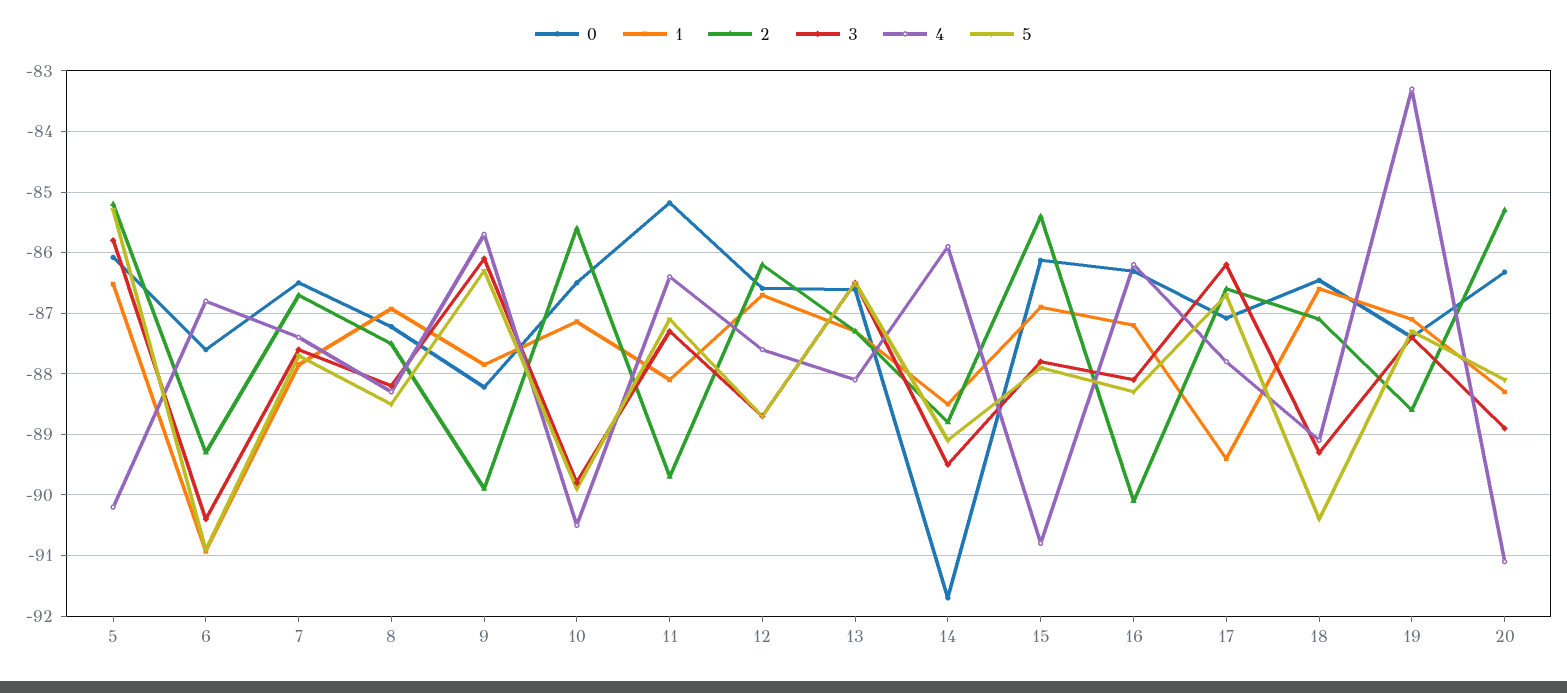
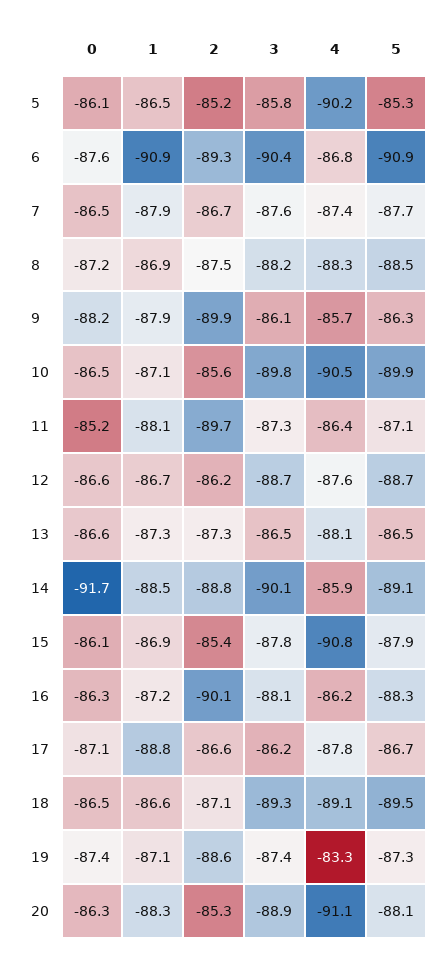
  {
    "0": {
      "5": -86.1,
      "6": -87.6,
      "7": -86.5,
      "8": -87.2,
      "9": -88.2,
      "10": -86.5,
      "11": -85.2,
      "12": -86.6,
      "13": -86.6,
      "14": -91.7,
      "15": -86.1,
      "16": -86.3,
      "17": -87.1,
      "18": -86.5,
      "19": -87.4,
      "20": -86.3
    },
    "1": {
      "5": -86.5,
      "6": -90.9,
      "7": -87.9,
      "8": -86.9,
      "9": -87.9,
      "10": -87.1,
      "11": -88.1,
      "12": -86.7,
      "13": -87.3,
      "14": -88.5,
      "15": -86.9,
      "16": -87.2,
-     "17": -89.4,
+     "17": -88.8,
      "18": -86.6,
      "19": -87.1,
      "20": -88.3
    },
    "2": {
      "5": -85.2,
      "6": -89.3,
      "7": -86.7,
      "8": -87.5,
      "9": -89.9,
      "10": -85.6,
      "11": -89.7,
      "12": -86.2,
      "13": -87.3,
      "14": -88.8,
      "15": -85.4,
      "16": -90.1,
      "17": -86.6,
      "18": -87.1,
      "19": -88.6,
      "20": -85.3
    },
    "3": {
      "5": -85.8,
      "6": -90.4,
      "7": -87.6,
      "8": -88.2,
      "9": -86.1,
      "10": -89.8,
      "11": -87.3,
      "12": -88.7,
      "13": -86.5,
-     "14": -89.5,
+     "14": -90.1,
      "15": -87.8,
      "16": -88.1,
      "17": -86.2,
      "18": -89.3,
      "19": -87.4,
      "20": -88.9
    },
    "4": {
      "5": -90.2,
      "6": -86.8,
      "7": -87.4,
      "8": -88.3,
      "9": -85.7,
      "10": -90.5,
      "11": -86.4,
      "12": -87.6,
      "13": -88.1,
      "14": -85.9,
      "15": -90.8,
      "16": -86.2,
      "17": -87.8,
      "18": -89.1,
      "19": -83.3,
      "20": -91.1
    },
    "5": {
      "5": -85.3,
      "6": -90.9,
      "7": -87.7,
      "8": -88.5,
      "9": -86.3,
      "10": -89.9,
      "11": -87.1,
      "12": -88.7,
      "13": -86.5,
      "14": -89.1,
      "15": -87.9,
      "16": -88.3,
      "17": -86.7,
-     "18": -90.4,
+     "18": -89.5,
      "19": -87.3,
      "20": -88.1
    }
  }

